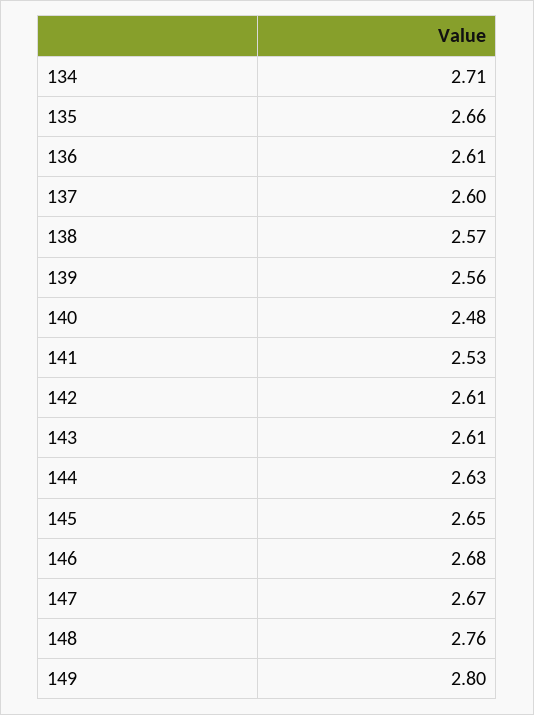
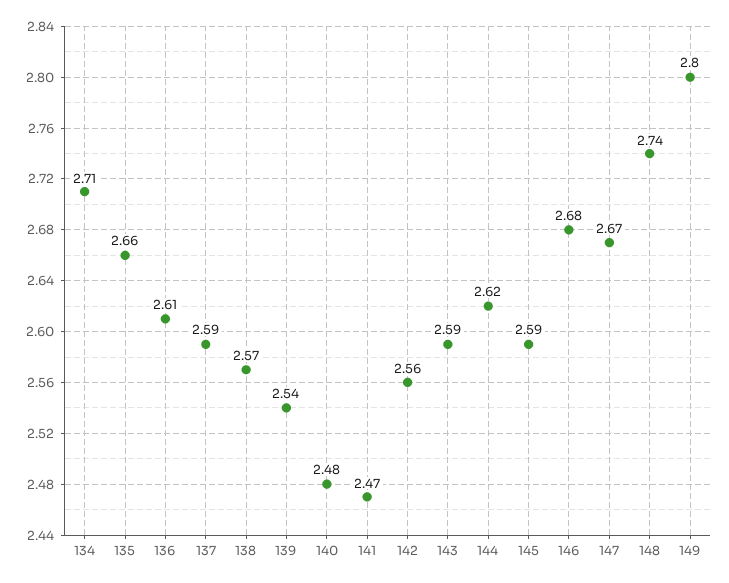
  {
    "134": 2.71,
    "135": 2.66,
    "136": 2.61,
-   "137": 2.6,
+   "137": 2.59,
    "138": 2.57,
-   "139": 2.56,
+   "139": 2.54,
    "140": 2.48,
-   "141": 2.53,
+   "141": 2.47,
-   "142": 2.61,
+   "142": 2.56,
-   "143": 2.61,
+   "143": 2.59,
-   "144": 2.63,
+   "144": 2.62,
-   "145": 2.65,
+   "145": 2.59,
    "146": 2.68,
    "147": 2.67,
-   "148": 2.76,
+   "148": 2.74,
    "149": 2.8
  }

